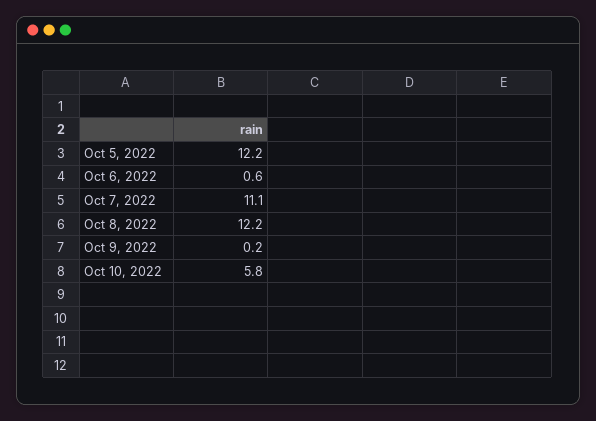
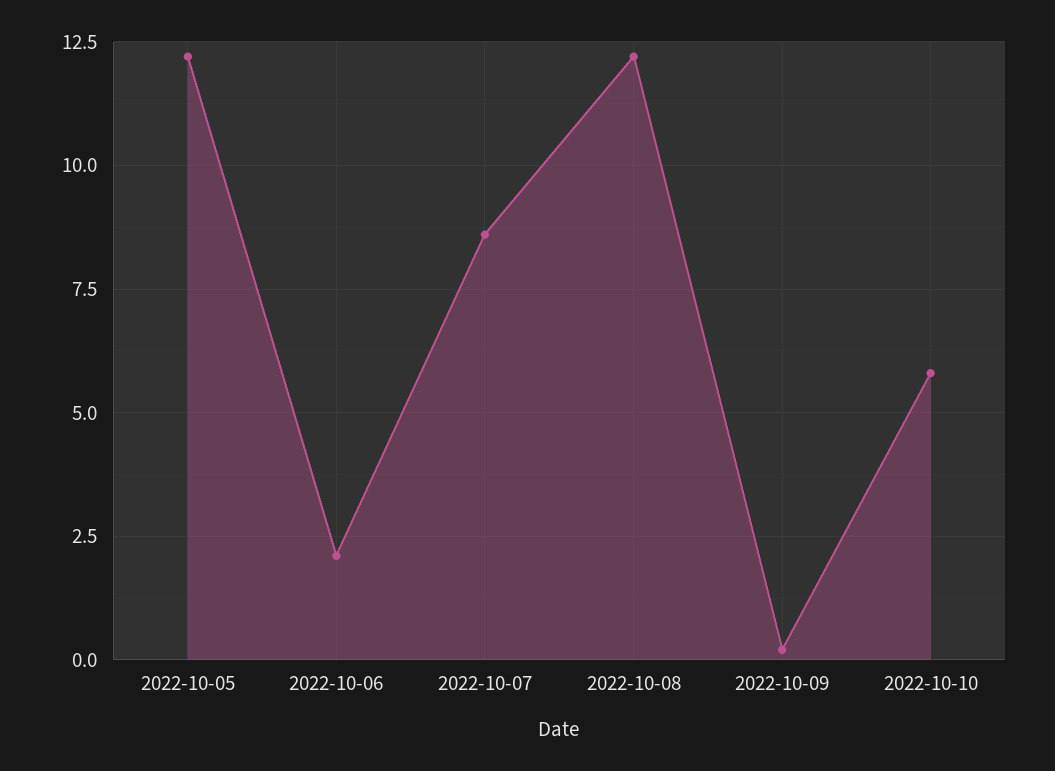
  {
    "Oct 5, 2022": 12.2,
-   "Oct 6, 2022": 0.6,
+   "Oct 6, 2022": 2,
-   "Oct 7, 2022": 11.1,
+   "Oct 7, 2022": 8.5,
    "Oct 8, 2022": 12.2,
    "Oct 9, 2022": 0.2,
    "Oct 10, 2022": 5.8
  }

